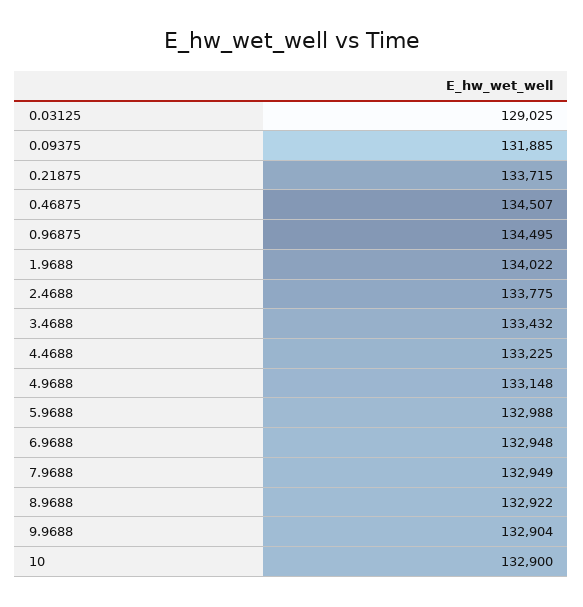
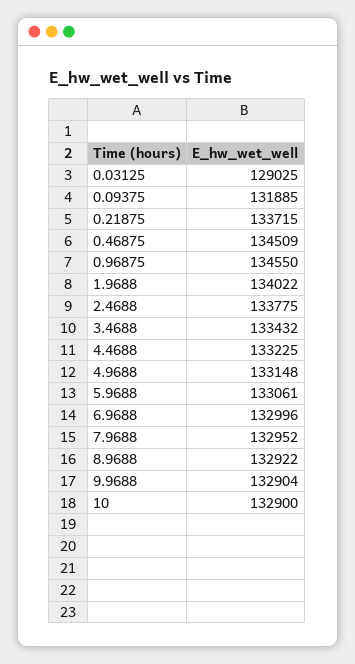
  {
    "0.03125": 129025,
    "0.09375": 131885,
    "0.21875": 133715,
-   "0.46875": 134507,
+   "0.46875": 134509,
-   "0.96875": 134495,
+   "0.96875": 134550,
    "1.9688": 134022,
    "2.4688": 133775,
    "3.4688": 133432,
    "4.4688": 133225,
    "4.9688": 133148,
-   "5.9688": 132988,
+   "5.9688": 133061,
-   "6.9688": 132948,
+   "6.9688": 132996,
-   "7.9688": 132949,
+   "7.9688": 132952,
    "8.9688": 132922,
    "9.9688": 132904,
    "10": 132900
  }

